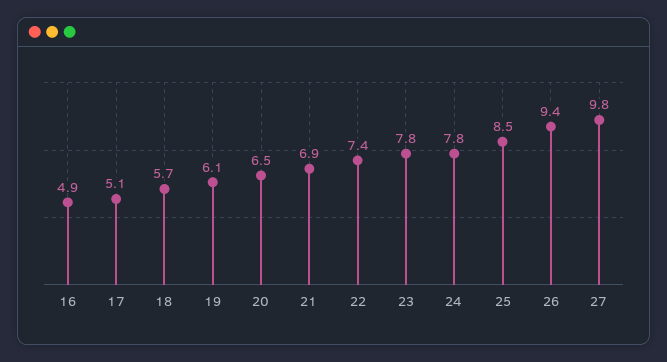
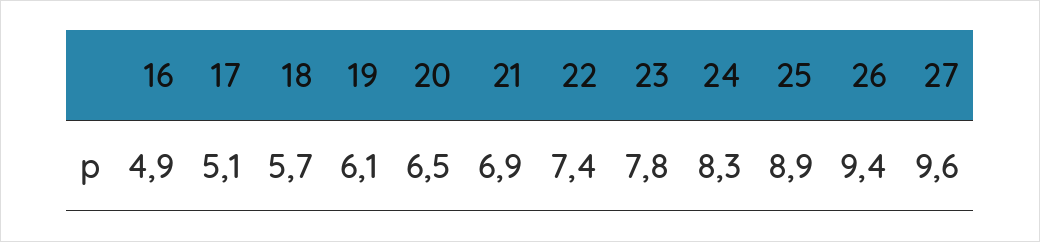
  {
    "16": 4.9,
    "17": 5.1,
    "18": 5.7,
    "19": 6.1,
    "20": 6.5,
    "21": 6.9,
    "22": 7.4,
    "23": 7.8,
-   "24": 7.8,
+   "24": 8.3,
-   "25": 8.5,
+   "25": 8.9,
    "26": 9.4,
-   "27": 9.8
+   "27": 9.6
  }

